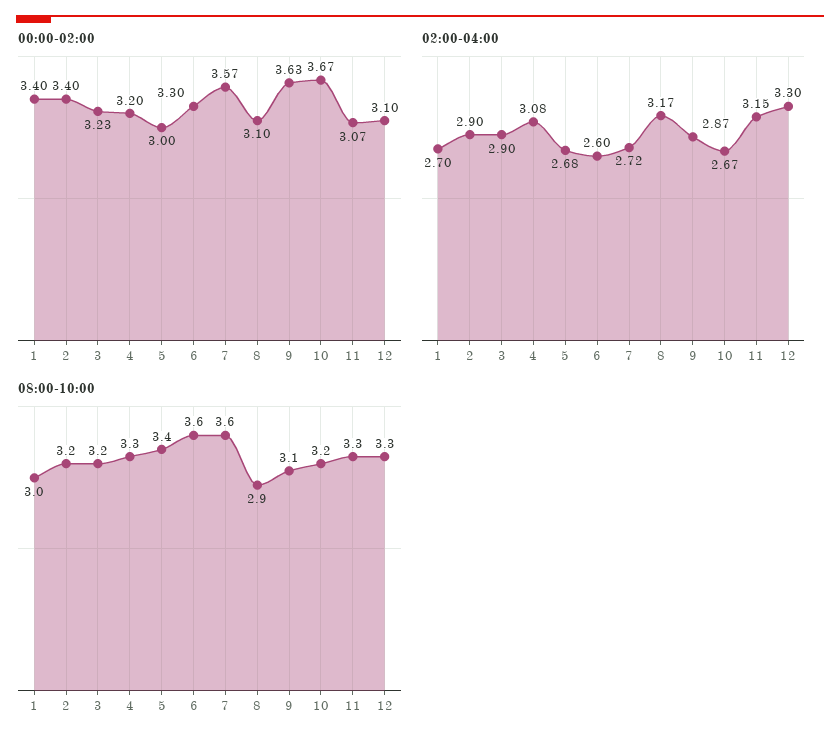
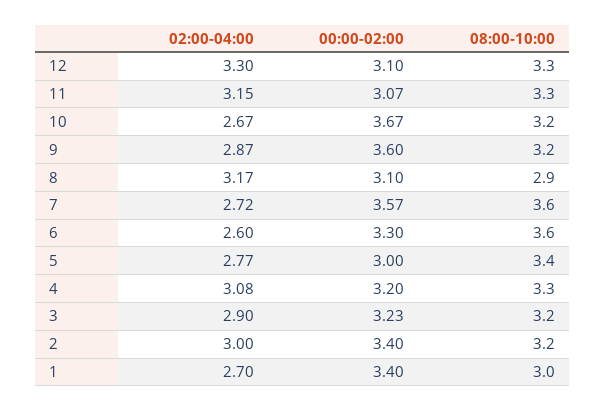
  {
    "00:00-02:00": {
      "1": 3.4,
      "2": 3.4,
      "3": 3.23,
      "4": 3.2,
      "5": 3,
      "6": 3.3,
      "7": 3.57,
      "8": 3.1,
-     "9": 3.63,
+     "9": 3.6,
      "10": 3.67,
      "11": 3.07,
      "12": 3.1
    },
    "02:00-04:00": {
      "1": 2.7,
-     "2": 2.9,
+     "2": 3,
      "3": 2.9,
      "4": 3.08,
-     "5": 2.68,
+     "5": 2.77,
      "6": 2.6,
      "7": 2.72,
      "8": 3.17,
      "9": 2.87,
      "10": 2.67,
      "11": 3.15,
      "12": 3.3
    },
    "08:00-10:00": {
      "1": 3,
      "2": 3.2,
      "3": 3.2,
      "4": 3.3,
      "5": 3.4,
      "6": 3.6,
      "7": 3.6,
      "8": 2.9,
-     "9": 3.1,
+     "9": 3.2,
      "10": 3.2,
      "11": 3.3,
      "12": 3.3
    }
  }

